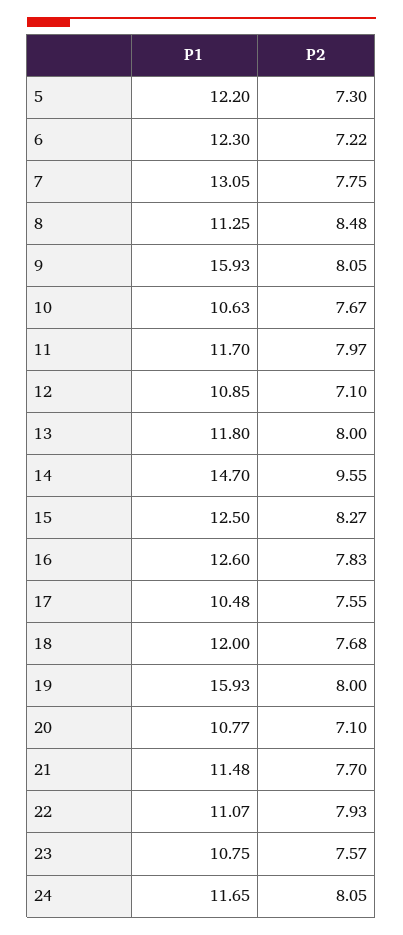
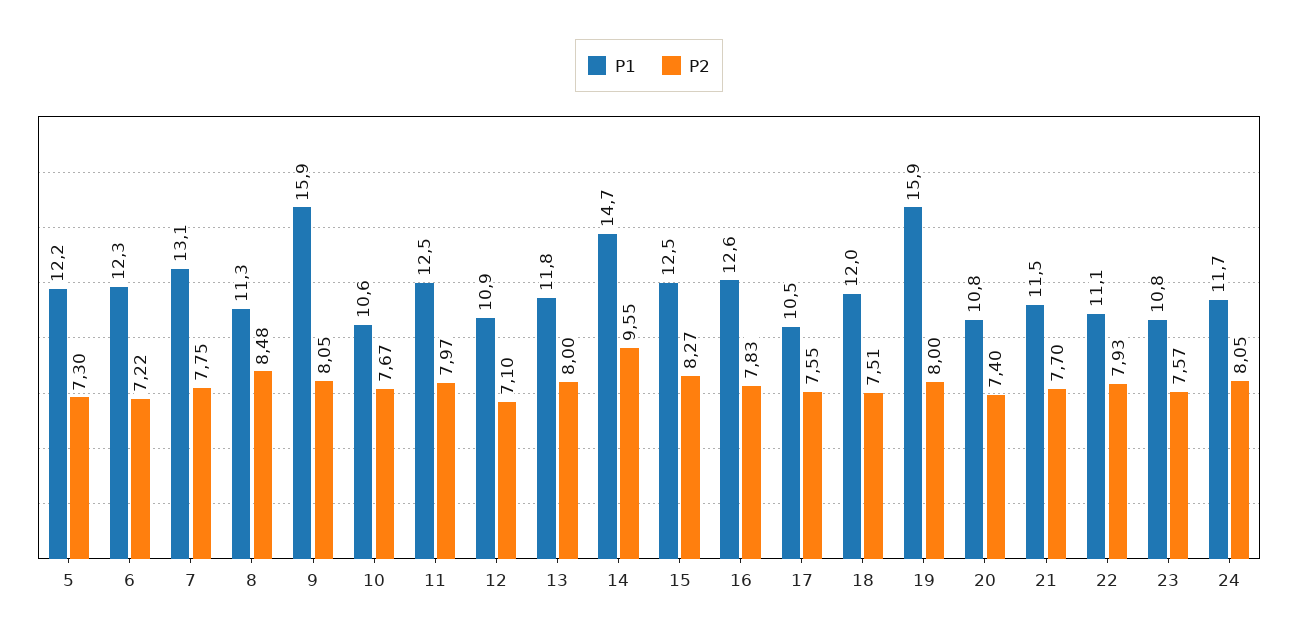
  {
    "P1": {
      "5": 12.2,
      "6": 12.3,
      "7": 13.05,
      "8": 11.25,
      "9": 15.93,
      "10": 10.63,
-     "11": 11.7,
+     "11": 12.5,
      "12": 10.85,
      "13": 11.8,
      "14": 14.7,
      "15": 12.5,
      "16": 12.6,
      "17": 10.48,
      "18": 12,
      "19": 15.93,
      "20": 10.77,
      "21": 11.48,
      "22": 11.07,
      "23": 10.75,
      "24": 11.65
    },
    "P2": {
      "5": 7.3,
      "6": 7.22,
      "7": 7.75,
      "8": 8.48,
      "9": 8.05,
      "10": 7.67,
      "11": 7.97,
      "12": 7.1,
      "13": 8,
      "14": 9.55,
      "15": 8.27,
      "16": 7.83,
      "17": 7.55,
-     "18": 7.68,
+     "18": 7.51,
      "19": 8,
-     "20": 7.1,
+     "20": 7.4,
      "21": 7.7,
      "22": 7.93,
      "23": 7.57,
      "24": 8.05
    }
  }

